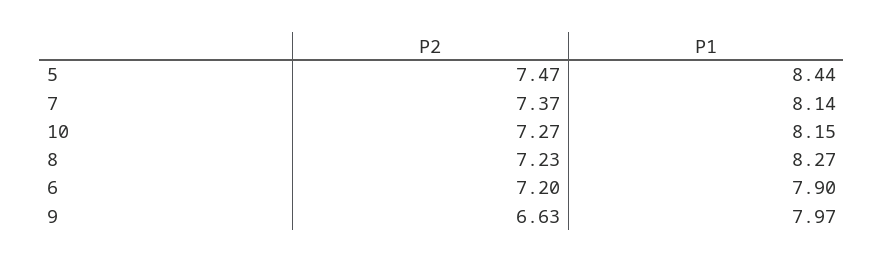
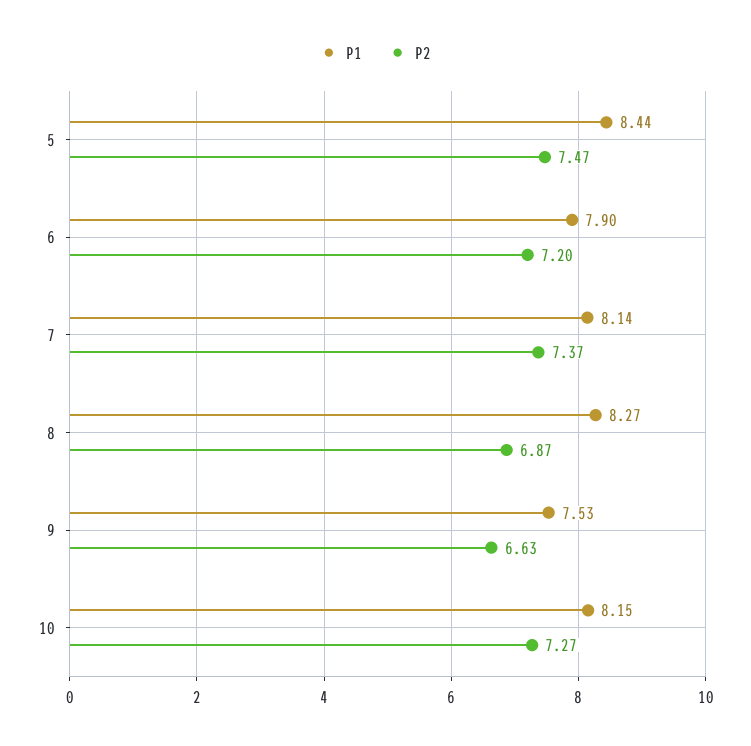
  {
    "P2": {
      "5": 7.47,
      "7": 7.37,
      "10": 7.27,
-     "8": 7.23,
+     "8": 6.87,
      "6": 7.2,
      "9": 6.63
    },
    "P1": {
      "5": 8.44,
      "7": 8.14,
      "10": 8.15,
      "8": 8.27,
      "6": 7.9,
-     "9": 7.97
+     "9": 7.53
    }
  }

